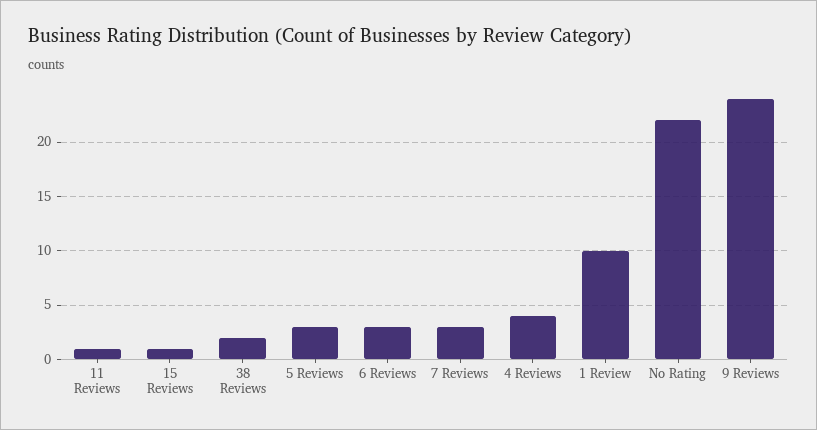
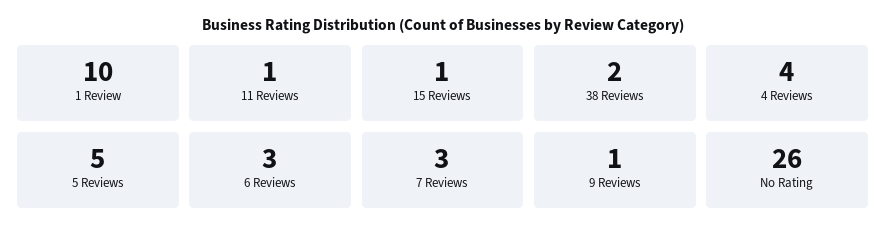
  {
    "11 Reviews": 1,
    "15 Reviews": 1,
    "38 Reviews": 2,
-   "5 Reviews": 3,
+   "5 Reviews": 5,
    "6 Reviews": 3,
    "7 Reviews": 3,
    "4 Reviews": 4,
    "1 Review": 10,
-   "No Rating": 22,
+   "No Rating": 26,
-   "9 Reviews": 24
+   "9 Reviews": 1
  }

